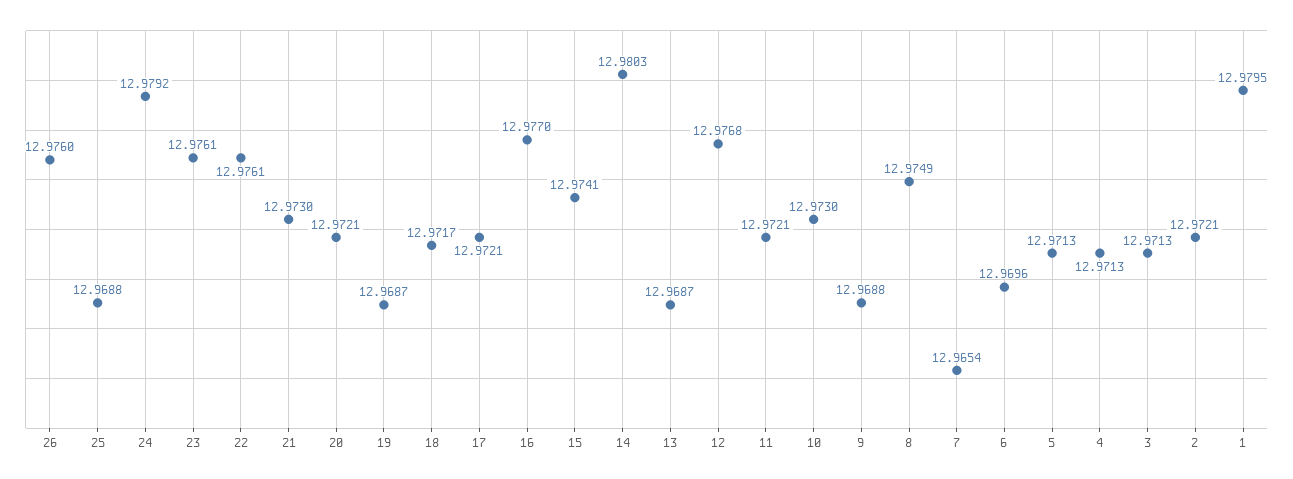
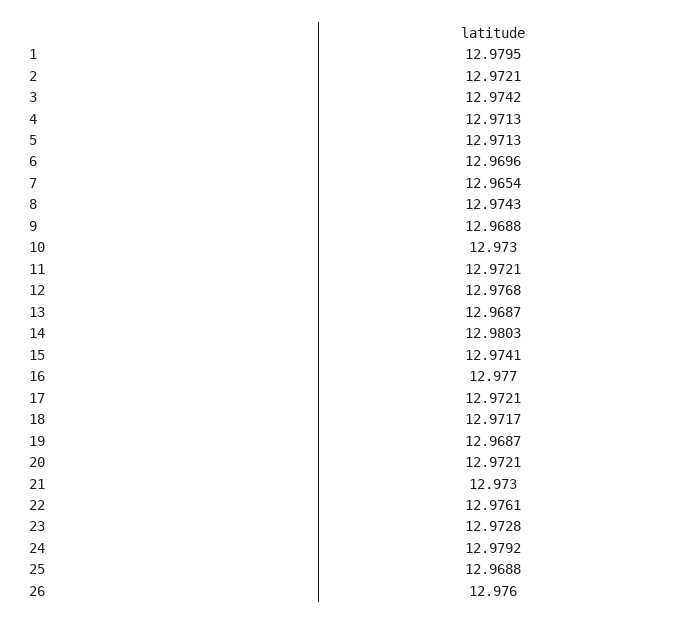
  {
    "26": 12.976,
    "25": 12.9688,
    "24": 12.9792,
-   "23": 12.9761,
+   "23": 12.9728,
    "22": 12.9761,
    "21": 12.973,
    "20": 12.9721,
    "19": 12.9687,
    "18": 12.9717,
    "17": 12.9721,
    "16": 12.977,
    "15": 12.9741,
    "14": 12.9803,
    "13": 12.9687,
    "12": 12.9768,
    "11": 12.9721,
    "10": 12.973,
    "9": 12.9688,
-   "8": 12.9749,
+   "8": 12.9743,
    "7": 12.9654,
    "6": 12.9696,
    "5": 12.9713,
    "4": 12.9713,
-   "3": 12.9713,
+   "3": 12.9742,
    "2": 12.9721,
    "1": 12.9795
  }

